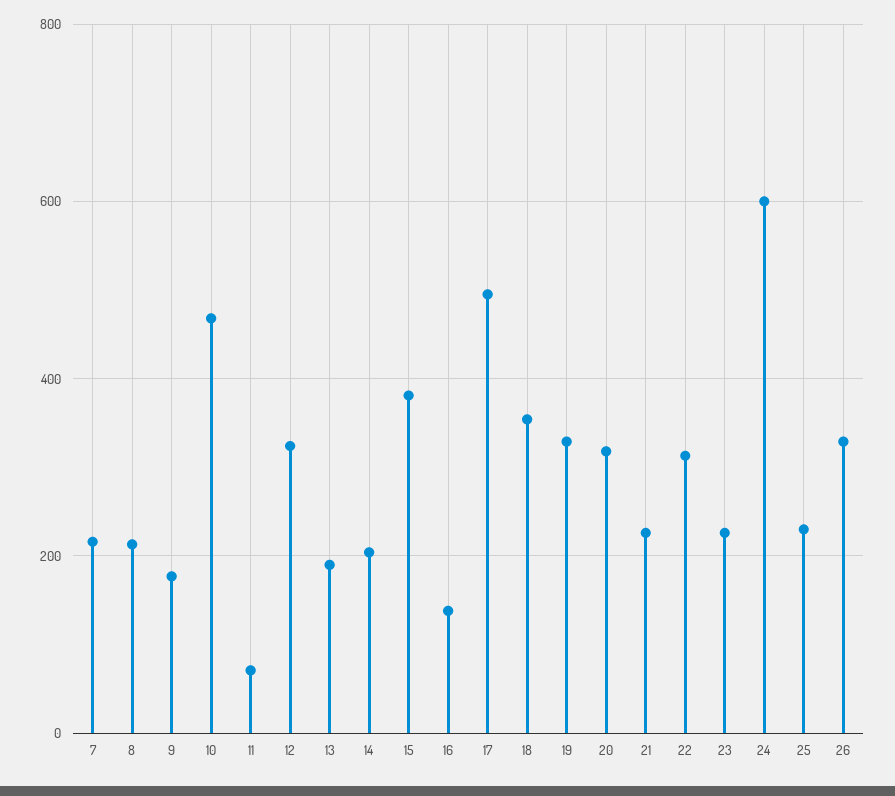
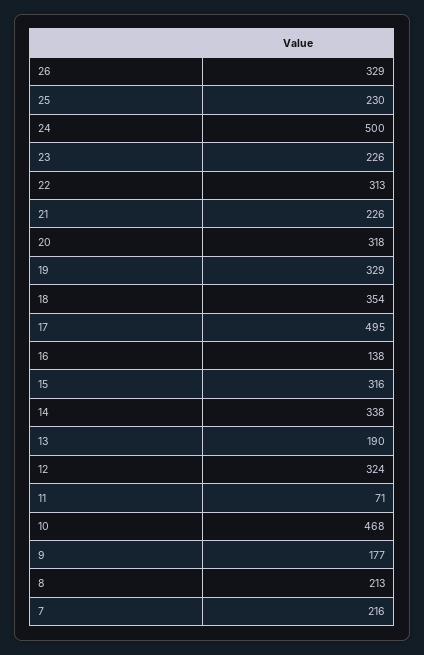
  {
    "7": 216,
    "8": 213,
    "9": 177,
    "10": 468,
    "11": 71,
    "12": 324,
    "13": 190,
-   "14": 200,
+   "14": 338,
-   "15": 380,
+   "15": 316,
    "16": 138,
    "17": 495,
    "18": 354,
    "19": 329,
    "20": 318,
    "21": 226,
    "22": 313,
    "23": 226,
-   "24": 600,
+   "24": 500,
    "25": 230,
    "26": 329
  }

